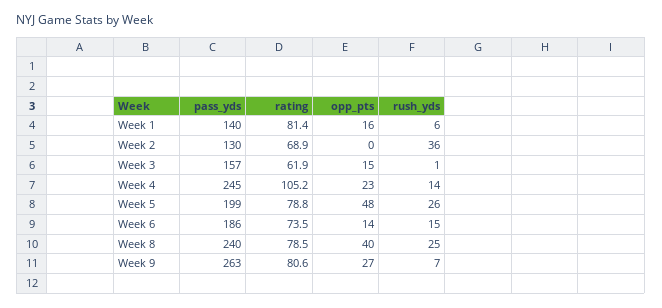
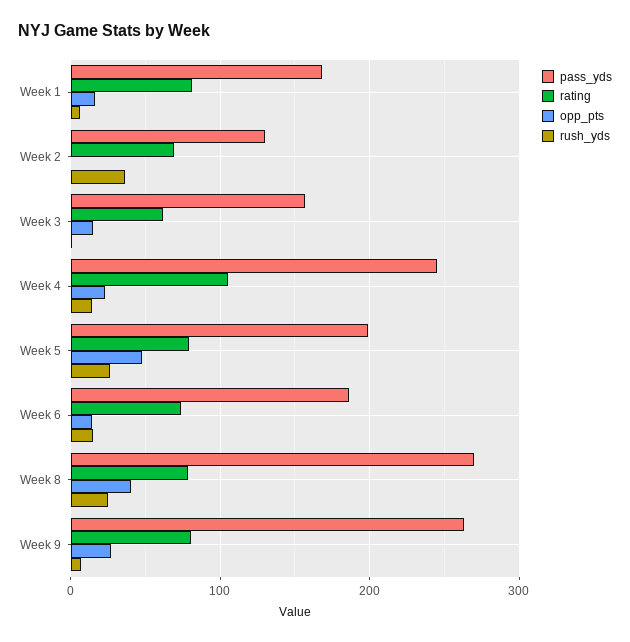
  {
    "pass_yds": {
-     "Week 1": 140,
+     "Week 1": 170,
      "Week 2": 130,
      "Week 3": 157,
      "Week 4": 245,
      "Week 5": 199,
      "Week 6": 186,
-     "Week 8": 240,
+     "Week 8": 270,
      "Week 9": 263
    },
    "rating": {
      "Week 1": 81.4,
      "Week 2": 68.9,
      "Week 3": 61.9,
      "Week 4": 105.2,
      "Week 5": 78.8,
      "Week 6": 73.5,
      "Week 8": 78.5,
      "Week 9": 80.6
    },
    "opp_pts": {
      "Week 1": 16,
      "Week 2": 0,
      "Week 3": 15,
      "Week 4": 23,
      "Week 5": 48,
      "Week 6": 14,
      "Week 8": 40,
      "Week 9": 27
    },
    "rush_yds": {
      "Week 1": 6,
      "Week 2": 36,
      "Week 3": 1,
      "Week 4": 14,
      "Week 5": 26,
      "Week 6": 15,
      "Week 8": 25,
      "Week 9": 7
    }
  }

